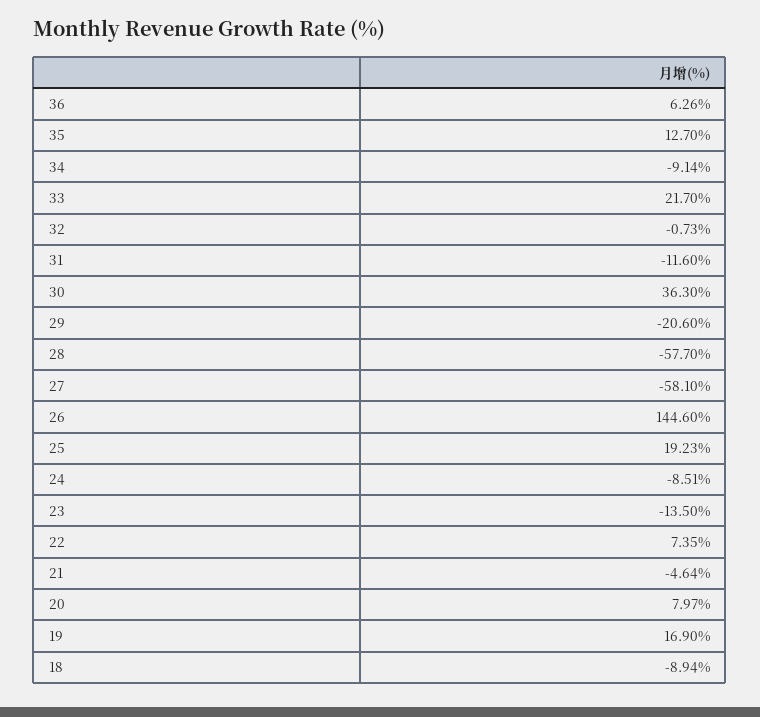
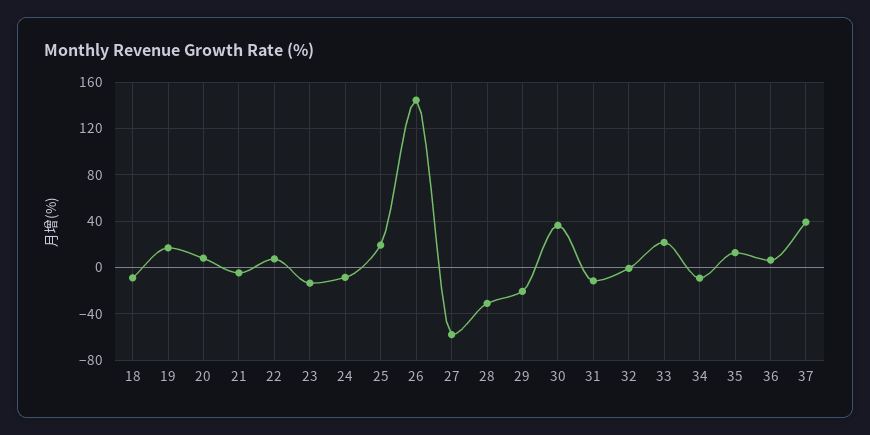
  {
    "36": 6.26,
    "35": 12.7,
    "34": -9.14,
    "33": 21.7,
    "32": -0.73,
    "31": -11.6,
    "30": 36.3,
    "29": -20.6,
-   "28": -57.7,
+   "28": -30,
    "27": -58.1,
    "26": 144.6,
    "25": 19.23,
    "24": -8.51,
    "23": -13.5,
    "22": 7.35,
    "21": -4.64,
    "20": 7.97,
    "19": 16.9,
-   "18": -8.94
+   "18": -8.94,
+   "37": 40
  }

